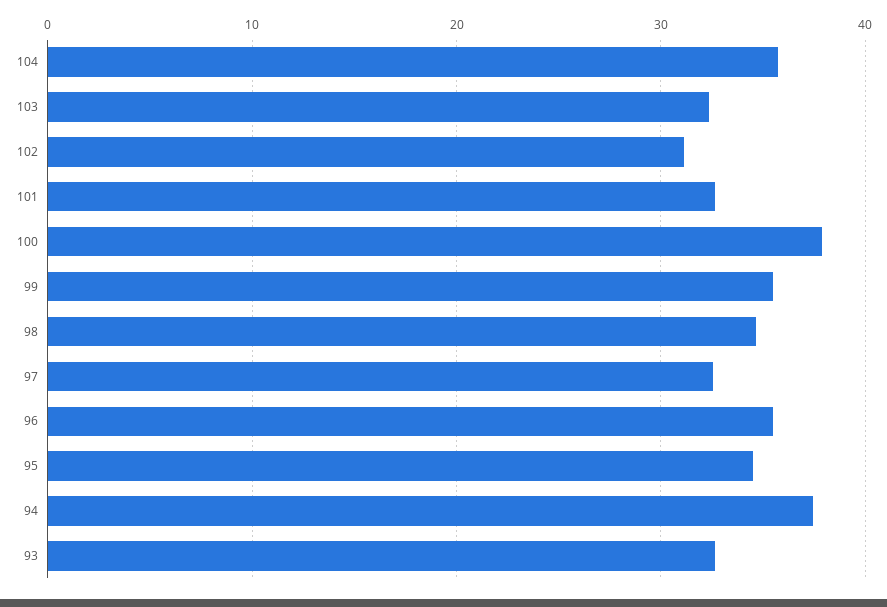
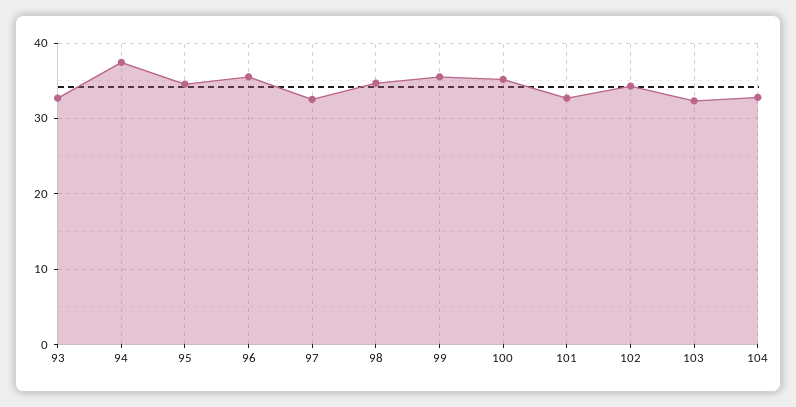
  {
-   "104": 36,
+   "104": 33,
    "103": 32,
-   "102": 31,
+   "102": 34,
    "101": 33,
-   "100": 38,
+   "100": 35,
    "99": 36,
    "98": 35,
    "97": 33,
    "96": 36,
    "95": 35,
    "94": 37,
    "93": 33
  }

